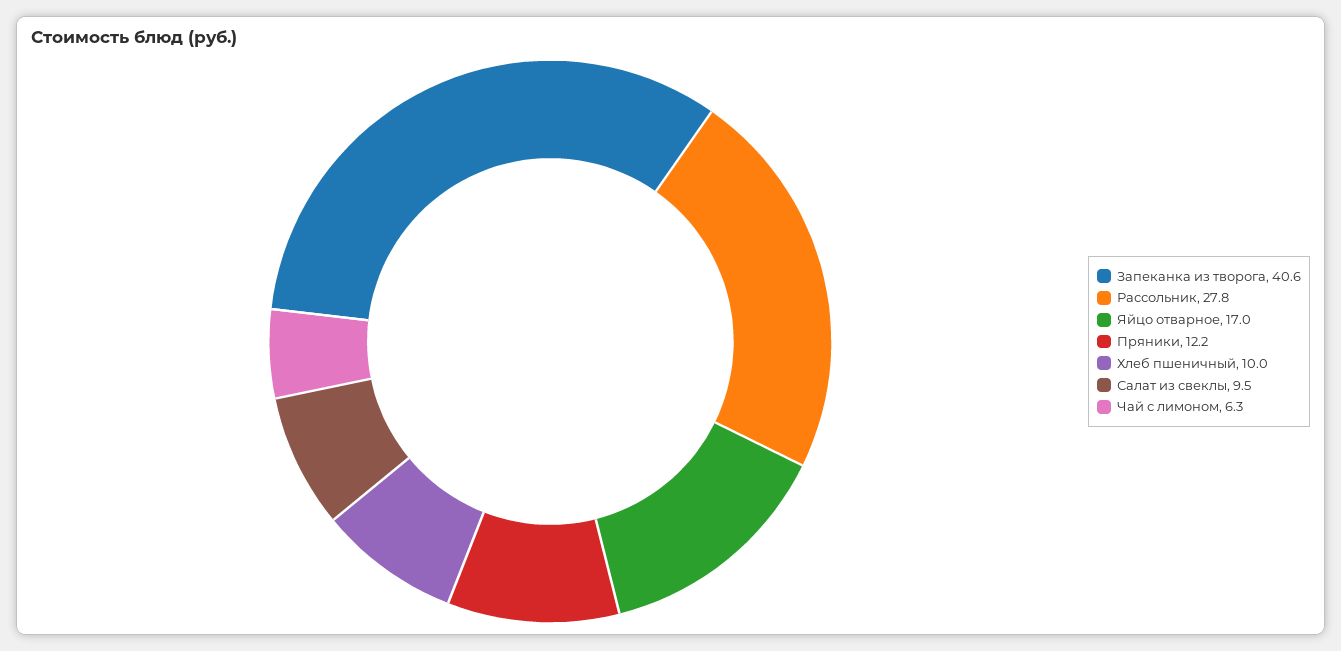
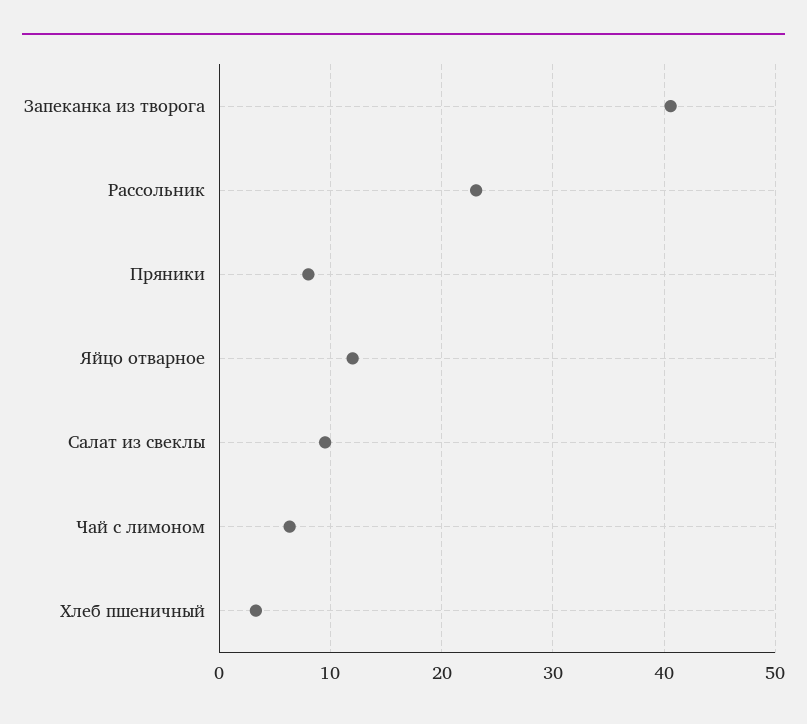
  {
    "Запеканка из творога": 40.6,
-   "Рассольник": 27.8,
+   "Рассольник": 23,
-   "Яйцо отварное": 17,
+   "Яйцо отварное": 12,
-   "Пряники": 12.2,
+   "Пряники": 8,
-   "Хлеб пшеничный": 10,
+   "Хлеб пшеничный": 3,
    "Салат из свеклы": 9.5,
    "Чай с лимоном": 6.3
  }

